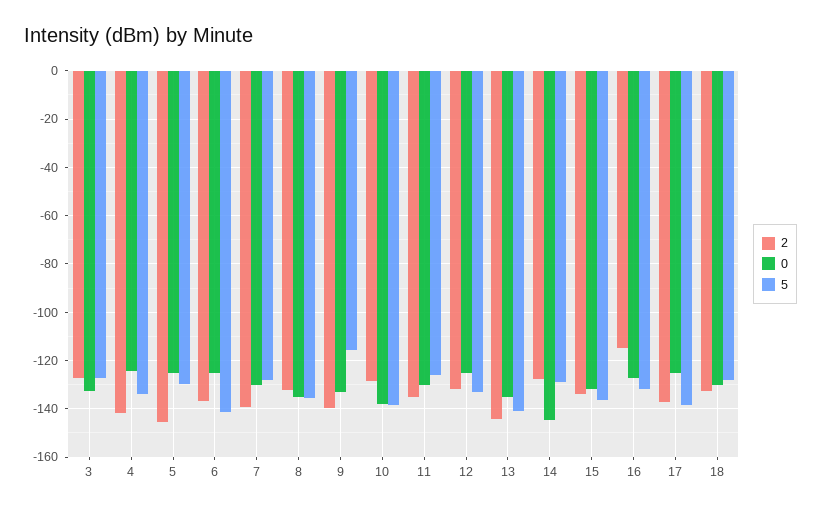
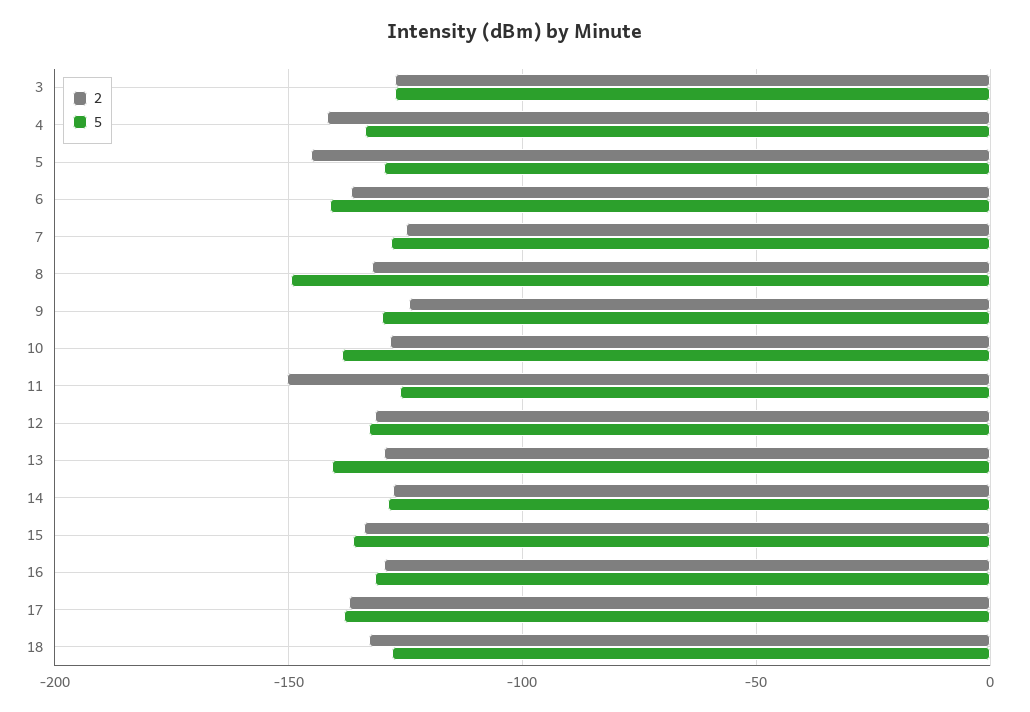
  {
    "2": {
      "3": -127.5,
      "4": -142.5,
      "5": -145,
      "6": -137.5,
-     "7": -140,
+     "7": -125,
      "8": -132.5,
-     "9": -140,
+     "9": -125,
      "10": -127.5,
-     "11": -135,
+     "11": -150,
      "12": -132.5,
-     "13": -145,
+     "13": -130,
      "14": -127.5,
      "15": -135,
-     "16": -115,
+     "16": -130,
      "17": -137.5,
      "18": -132.5
    },
-   "0": {
-     "3": -132.5,
-     "4": -125,
-     "5": -125,
-     "6": -125,
-     "7": -130,
-     "8": -135,
-     "9": -132.5,
-     "10": -137.5,
-     "11": -130,
-     "12": -125,
-     "13": -135,
-     "14": -145,
-     "15": -132.5,
-     "16": -127.5,
-     "17": -125,
-     "18": -130
-   },
    "5": {
      "3": -127.5,
      "4": -132.5,
      "5": -130,
      "6": -140,
      "7": -127.5,
-     "8": -135,
+     "8": -150,
-     "9": -115,
+     "9": -130,
      "10": -137.5,
      "11": -125,
      "12": -132.5,
      "13": -140,
      "14": -130,
      "15": -137.5,
      "16": -132.5,
      "17": -137.5,
      "18": -127.5
    }
  }

